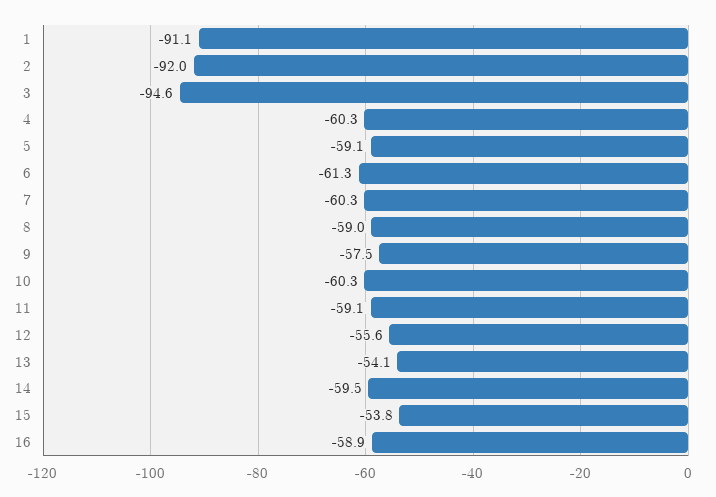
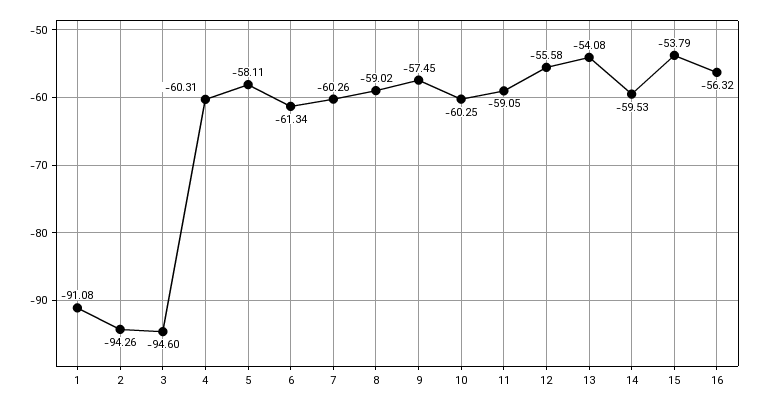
  {
    "1": -91.08,
-   "2": -92,
+   "2": -94.26,
    "3": -94.6,
    "4": -60.31,
-   "5": -59.1,
+   "5": -58.11,
    "6": -61.34,
    "7": -60.26,
    "8": -59.02,
    "9": -57.45,
    "10": -60.25,
    "11": -59.05,
    "12": -55.58,
    "13": -54.08,
    "14": -59.53,
    "15": -53.79,
-   "16": -58.9
+   "16": -56.32
  }

